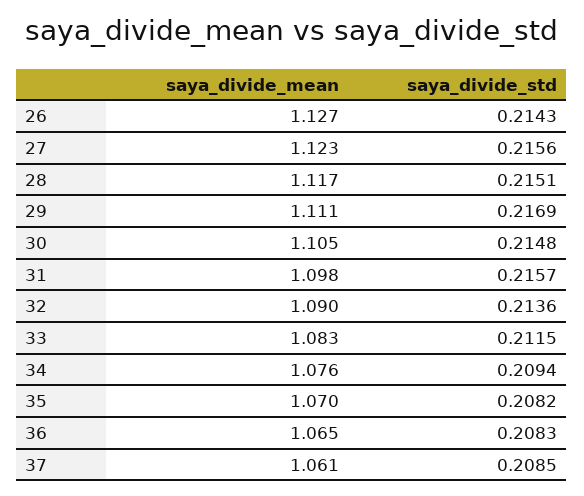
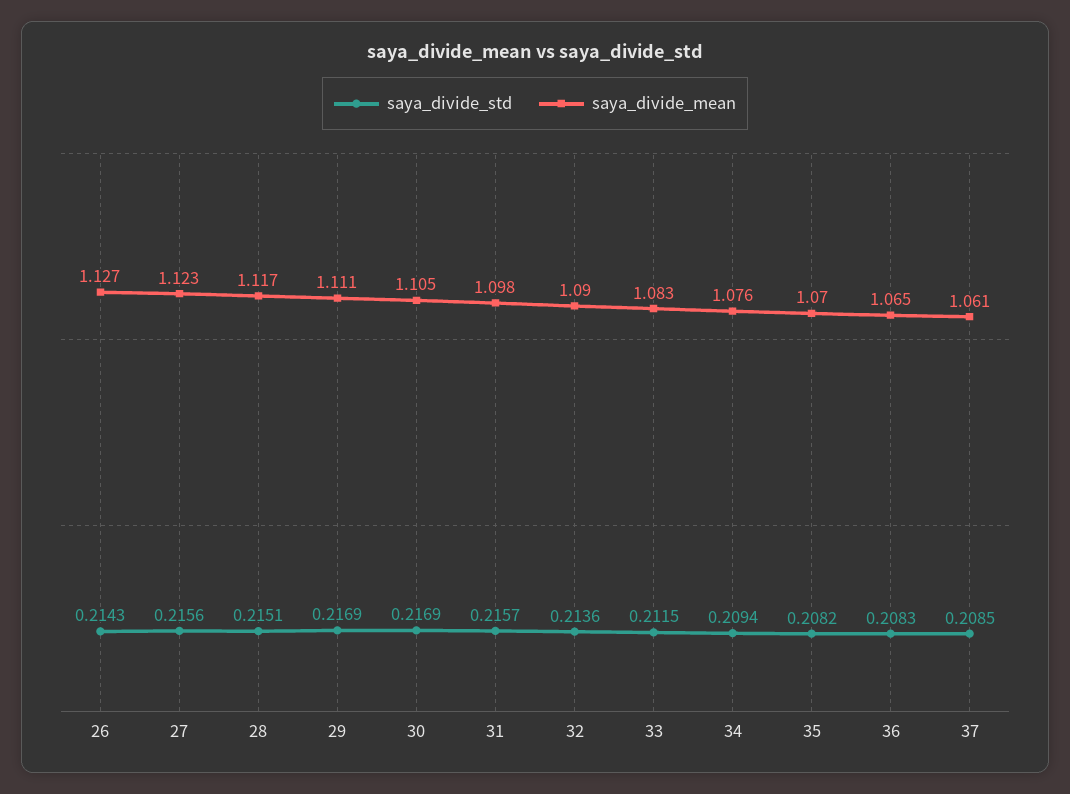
  {
    "saya_divide_mean": {
      "26": 1.127,
      "27": 1.123,
      "28": 1.117,
      "29": 1.111,
      "30": 1.105,
      "31": 1.098,
      "32": 1.09,
      "33": 1.083,
      "34": 1.076,
      "35": 1.07,
      "36": 1.065,
      "37": 1.061
    },
    "saya_divide_std": {
      "26": 0.2143,
      "27": 0.2156,
      "28": 0.2151,
      "29": 0.2169,
-     "30": 0.2148,
+     "30": 0.2169,
      "31": 0.2157,
      "32": 0.2136,
      "33": 0.2115,
      "34": 0.2094,
      "35": 0.2082,
      "36": 0.2083,
      "37": 0.2085
    }
  }

